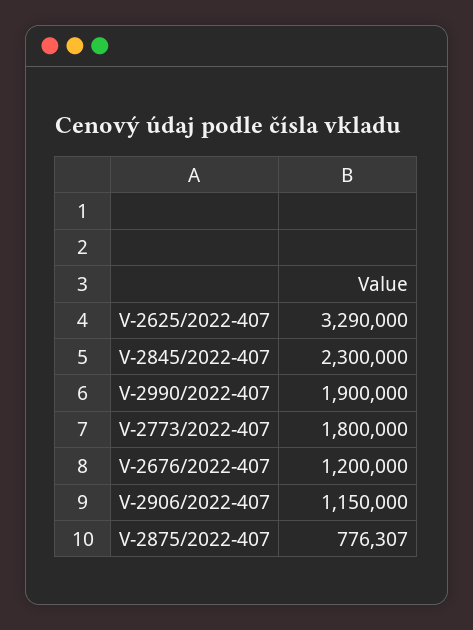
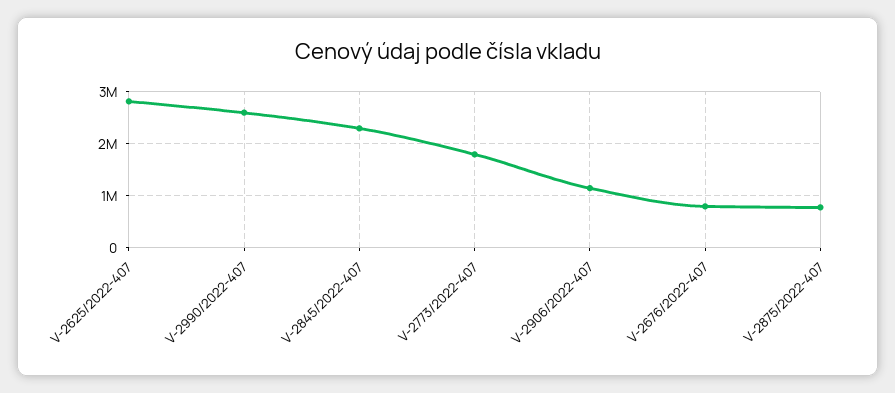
  {
-   "V-2625/2022-407": 3290000,
+   "V-2625/2022-407": 2800000,
    "V-2845/2022-407": 2300000,
-   "V-2990/2022-407": 1900000,
+   "V-2990/2022-407": 2600000,
    "V-2773/2022-407": 1800000,
-   "V-2676/2022-407": 1200000,
+   "V-2676/2022-407": 800000,
    "V-2906/2022-407": 1150000,
    "V-2875/2022-407": 776307
  }

